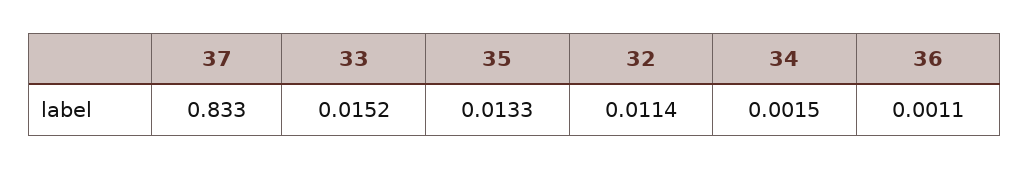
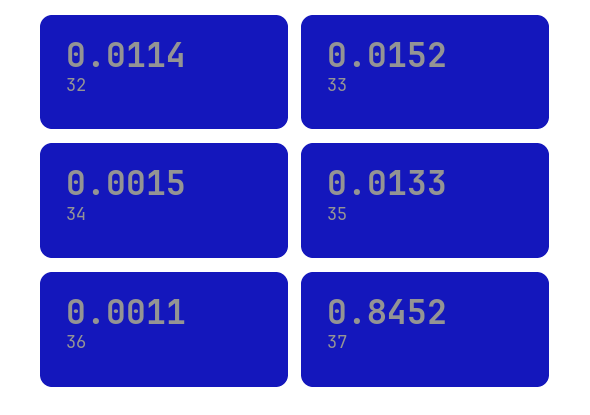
  {
-   "37": 0.833,
+   "37": 0.8452,
    "33": 0.0152,
    "35": 0.0133,
    "32": 0.0114,
    "34": 0.0015,
    "36": 0.0011
  }

